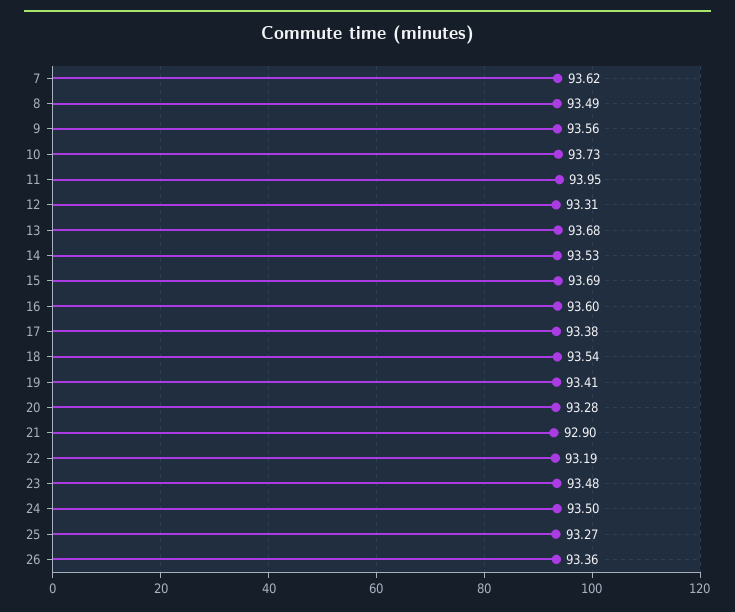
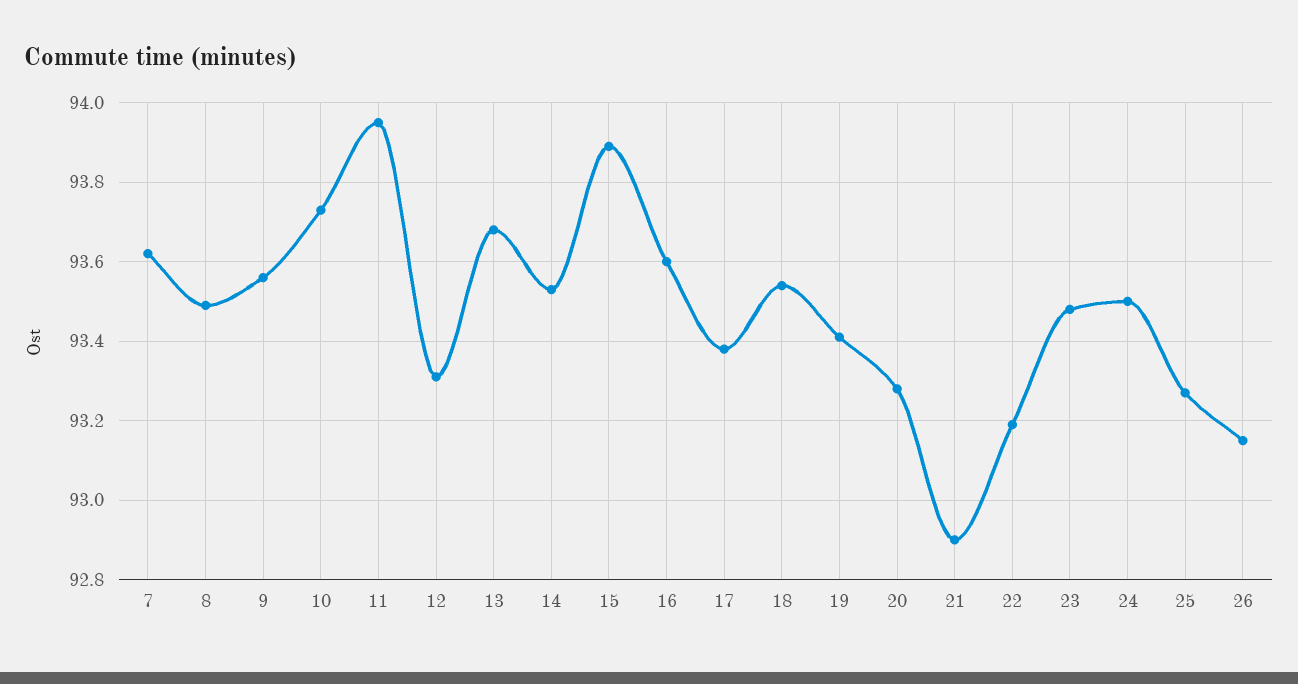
  {
    "7": 93.62,
    "8": 93.49,
    "9": 93.56,
    "10": 93.73,
    "11": 93.95,
    "12": 93.31,
    "13": 93.68,
    "14": 93.53,
-   "15": 93.69,
+   "15": 93.9,
    "16": 93.6,
    "17": 93.38,
    "18": 93.54,
    "19": 93.41,
    "20": 93.28,
    "21": 92.9,
    "22": 93.19,
    "23": 93.48,
    "24": 93.5,
    "25": 93.27,
-   "26": 93.36
+   "26": 93.15
  }

